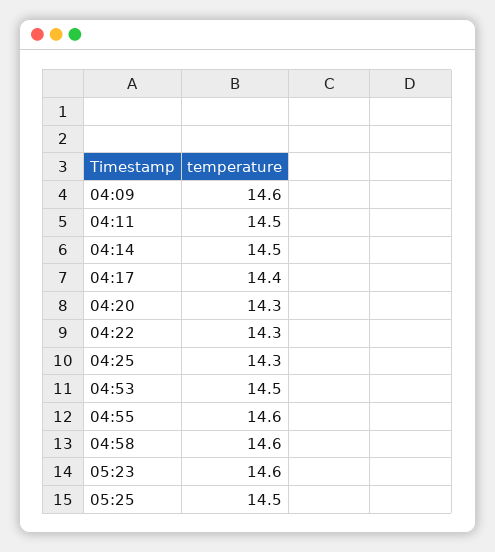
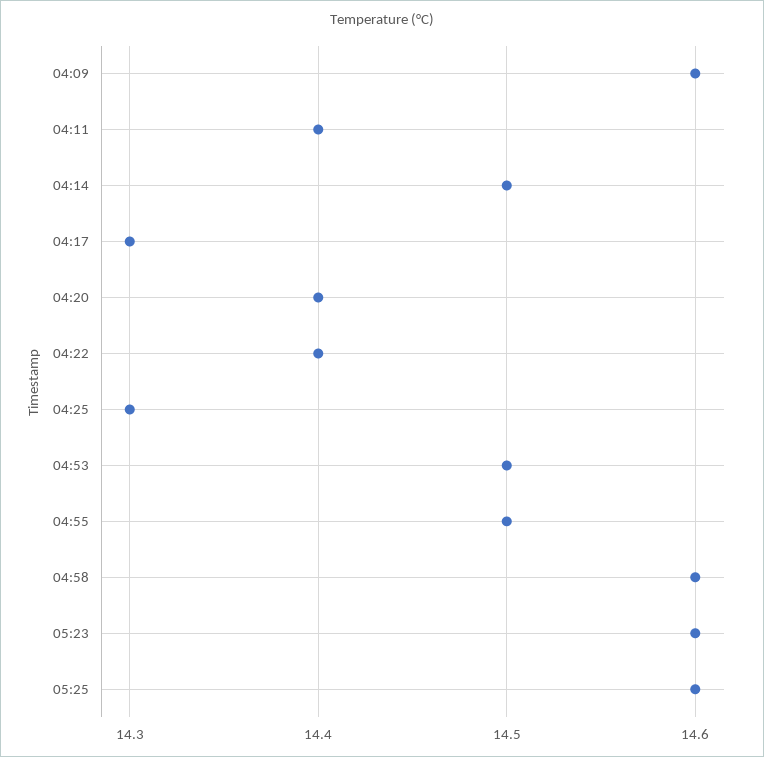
  {
    "04:09": 14.6,
-   "04:11": 14.5,
+   "04:11": 14.4,
    "04:14": 14.5,
-   "04:17": 14.4,
+   "04:17": 14.3,
-   "04:20": 14.3,
+   "04:20": 14.4,
-   "04:22": 14.3,
+   "04:22": 14.4,
    "04:25": 14.3,
    "04:53": 14.5,
-   "04:55": 14.6,
+   "04:55": 14.5,
    "04:58": 14.6,
    "05:23": 14.6,
-   "05:25": 14.5
+   "05:25": 14.6
  }

